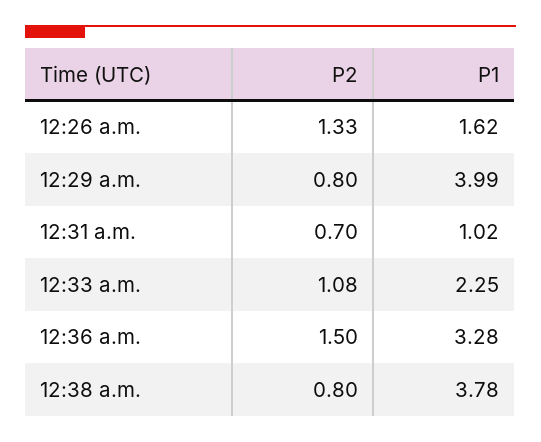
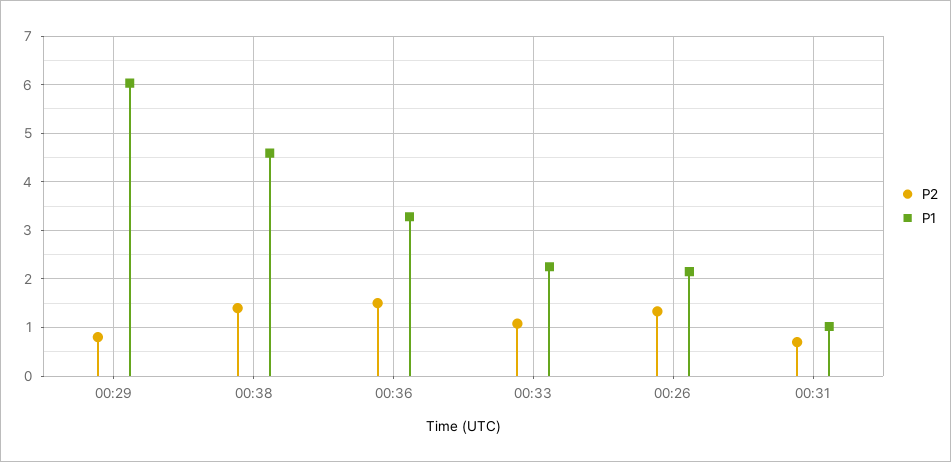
  {
    "P2": {
      "12:26 a.m.": 1.33,
      "12:29 a.m.": 0.8,
      "12:31 a.m.": 0.7,
      "12:33 a.m.": 1.08,
      "12:36 a.m.": 1.5,
-     "12:38 a.m.": 0.8
+     "12:38 a.m.": 1.4
    },
    "P1": {
-     "12:26 a.m.": 1.62,
+     "12:26 a.m.": 2.2,
-     "12:29 a.m.": 3.99,
+     "12:29 a.m.": 6,
      "12:31 a.m.": 1.02,
      "12:33 a.m.": 2.25,
      "12:36 a.m.": 3.28,
-     "12:38 a.m.": 3.78
+     "12:38 a.m.": 4.6
    }
  }

